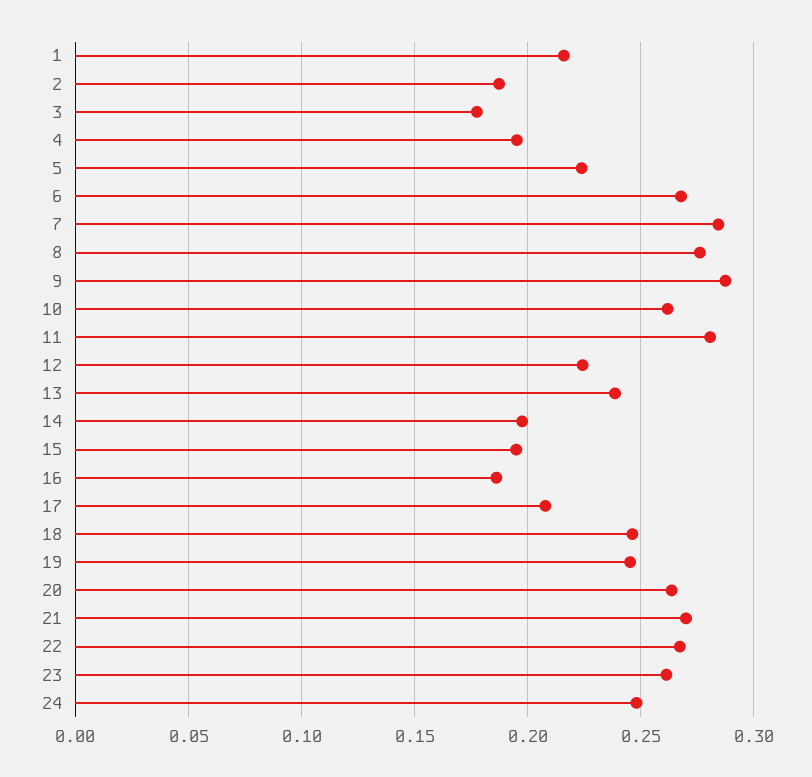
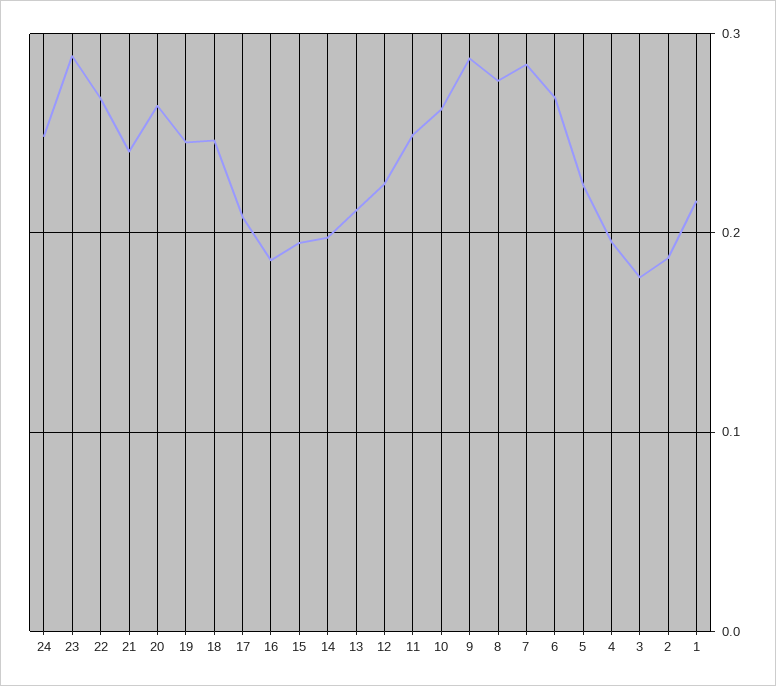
  {
    "1": 0.215,
    "2": 0.185,
    "3": 0.18,
    "4": 0.195,
    "5": 0.225,
    "6": 0.27,
    "7": 0.285,
    "8": 0.275,
    "9": 0.29,
    "10": 0.26,
-   "11": 0.28,
+   "11": 0.25,
    "12": 0.225,
-   "13": 0.24,
+   "13": 0.21,
    "14": 0.2,
    "15": 0.195,
    "16": 0.185,
    "17": 0.21,
    "18": 0.245,
    "19": 0.245,
    "20": 0.265,
-   "21": 0.27,
+   "21": 0.24,
    "22": 0.265,
-   "23": 0.26,
+   "23": 0.29,
    "24": 0.25
  }

